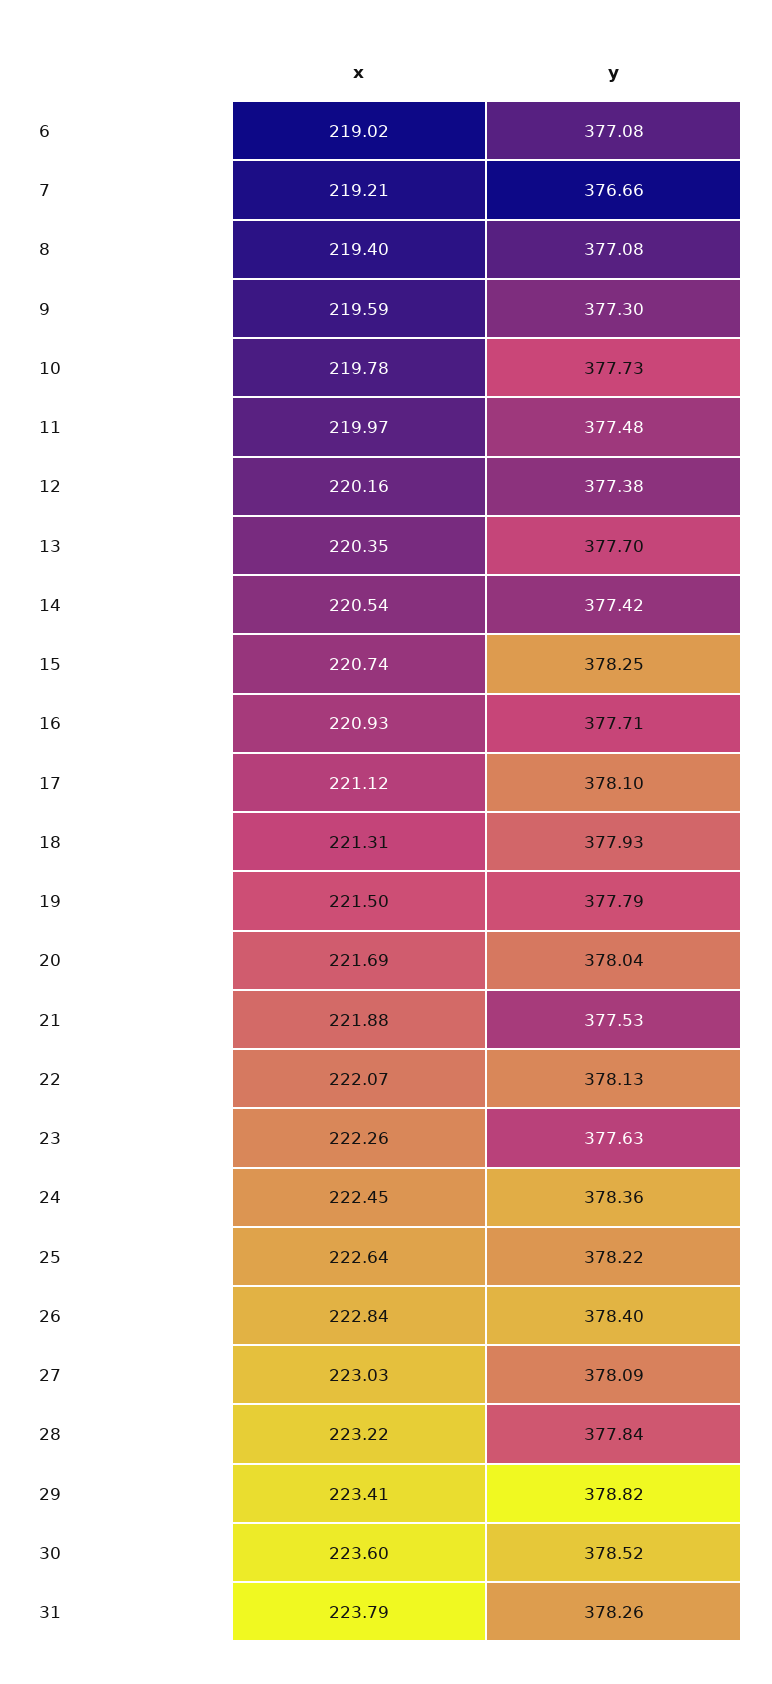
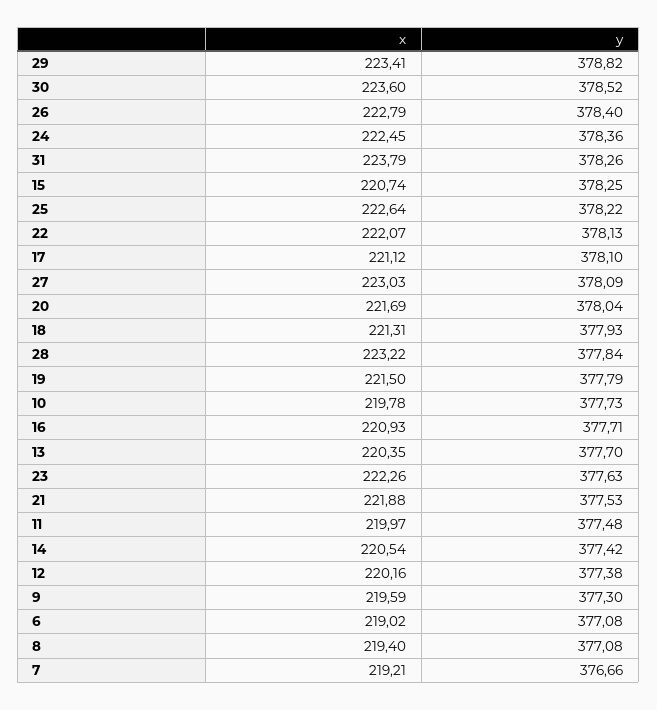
  {
    "x": {
      "6": 219.02,
      "7": 219.21,
      "8": 219.4,
      "9": 219.59,
      "10": 219.78,
      "11": 219.97,
      "12": 220.16,
      "13": 220.35,
      "14": 220.54,
      "15": 220.74,
      "16": 220.93,
      "17": 221.12,
      "18": 221.31,
      "19": 221.5,
      "20": 221.69,
      "21": 221.88,
      "22": 222.07,
      "23": 222.26,
      "24": 222.45,
      "25": 222.64,
-     "26": 222.84,
+     "26": 222.79,
      "27": 223.03,
      "28": 223.22,
      "29": 223.41,
      "30": 223.6,
      "31": 223.79
    },
    "y": {
      "6": 377.08,
      "7": 376.66,
      "8": 377.08,
      "9": 377.3,
      "10": 377.73,
      "11": 377.48,
      "12": 377.38,
      "13": 377.7,
      "14": 377.42,
      "15": 378.25,
      "16": 377.71,
      "17": 378.1,
      "18": 377.93,
      "19": 377.79,
      "20": 378.04,
      "21": 377.53,
      "22": 378.13,
      "23": 377.63,
      "24": 378.36,
      "25": 378.22,
      "26": 378.4,
      "27": 378.09,
      "28": 377.84,
      "29": 378.82,
      "30": 378.52,
      "31": 378.26
    }
  }

